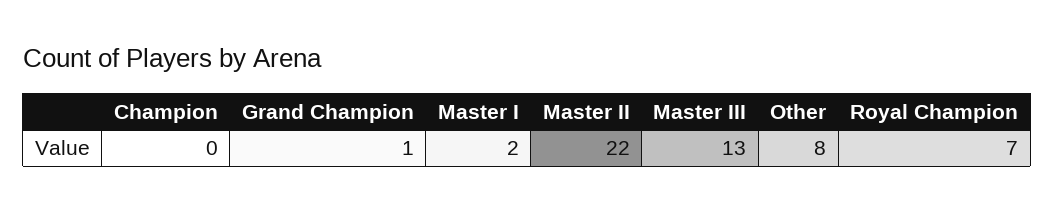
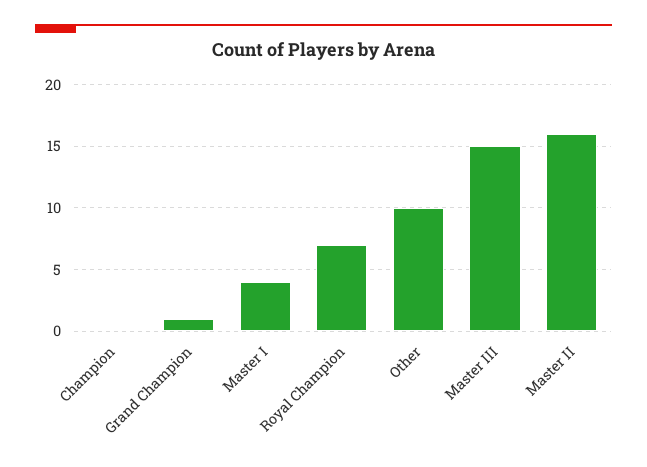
  {
    "Champion": 0,
    "Grand Champion": 1,
-   "Master I": 2,
+   "Master I": 4,
-   "Master II": 22,
+   "Master II": 16,
-   "Master III": 13,
+   "Master III": 15,
-   "Other": 8,
+   "Other": 10,
    "Royal Champion": 7
  }

